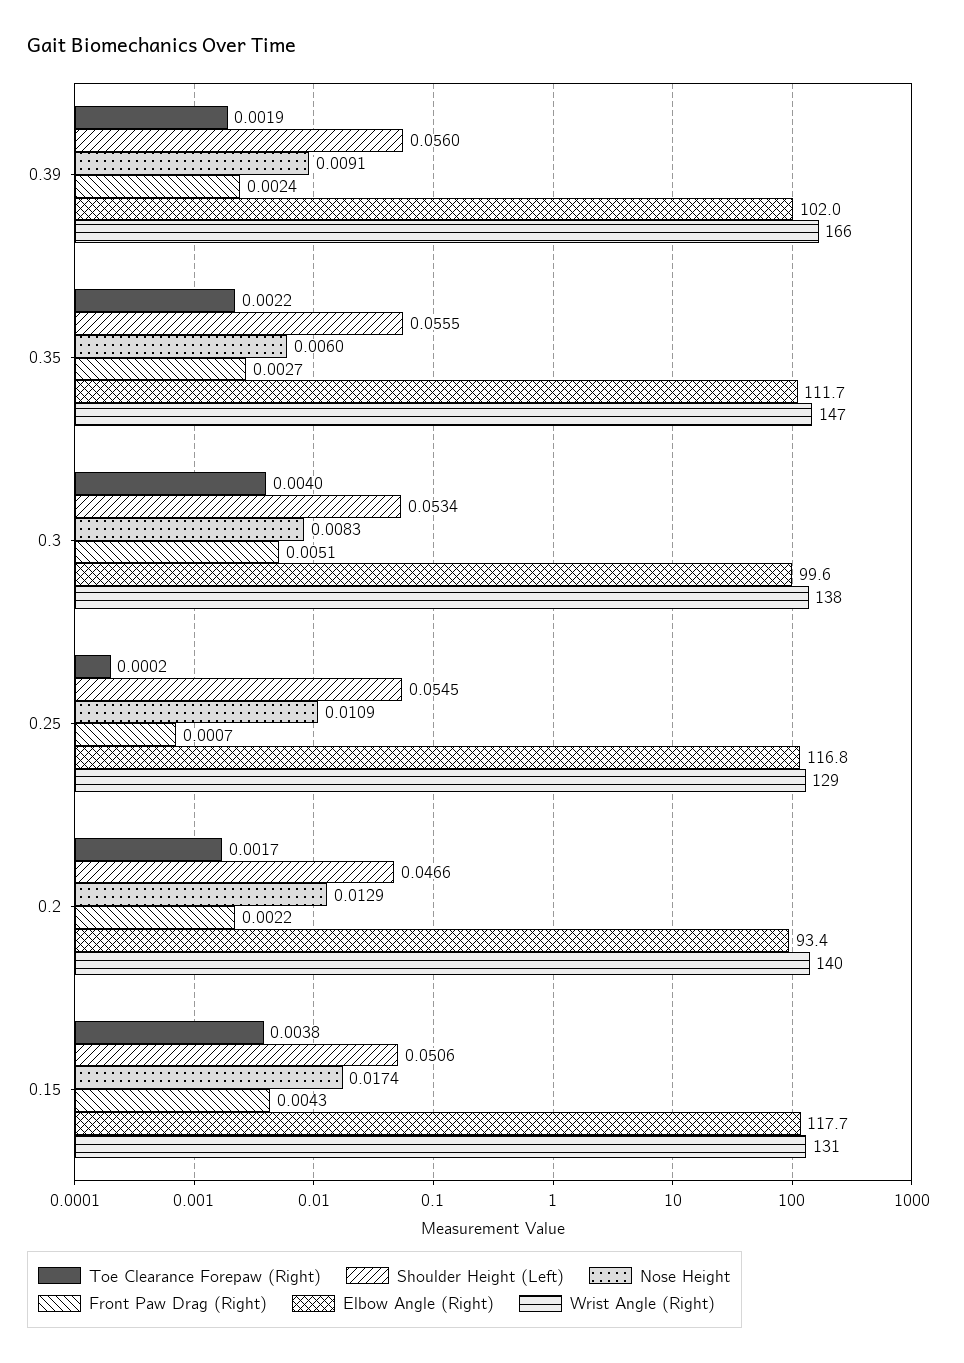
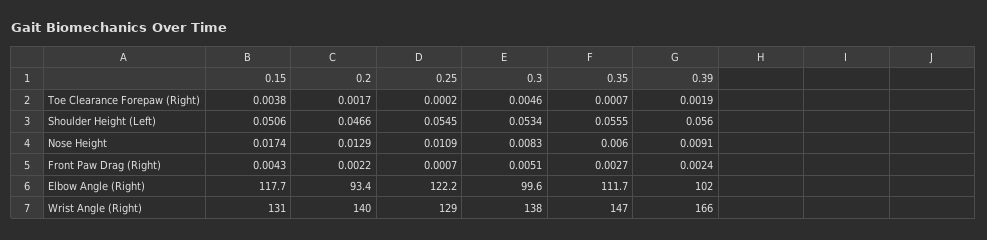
  {
    "Toe Clearance Forepaw (Right)": {
      "0.39": 0.0019,
-     "0.35": 0.0022,
+     "0.35": 0.0007,
-     "0.3": 0.004,
+     "0.3": 0.0046,
      "0.25": 0.0002,
      "0.2": 0.0017,
      "0.15": 0.0038
    },
    "Shoulder Height (Left)": {
      "0.39": 0.056,
      "0.35": 0.0555,
      "0.3": 0.0534,
      "0.25": 0.0545,
      "0.2": 0.0466,
      "0.15": 0.0506
    },
    "Nose Height": {
      "0.39": 0.0091,
      "0.35": 0.006,
      "0.3": 0.0083,
      "0.25": 0.0109,
      "0.2": 0.0129,
      "0.15": 0.0174
    },
    "Front Paw Drag (Right)": {
      "0.39": 0.0024,
      "0.35": 0.0027,
      "0.3": 0.0051,
      "0.25": 0.0007,
      "0.2": 0.0022,
      "0.15": 0.0043
    },
    "Elbow Angle (Right)": {
      "0.39": 102,
      "0.35": 111.7,
      "0.3": 99.6,
-     "0.25": 116.8,
+     "0.25": 122.2,
      "0.2": 93.4,
      "0.15": 117.7
    },
    "Wrist Angle (Right)": {
      "0.39": 166,
      "0.35": 147,
      "0.3": 138,
      "0.25": 129,
      "0.2": 140,
      "0.15": 131
    }
  }

